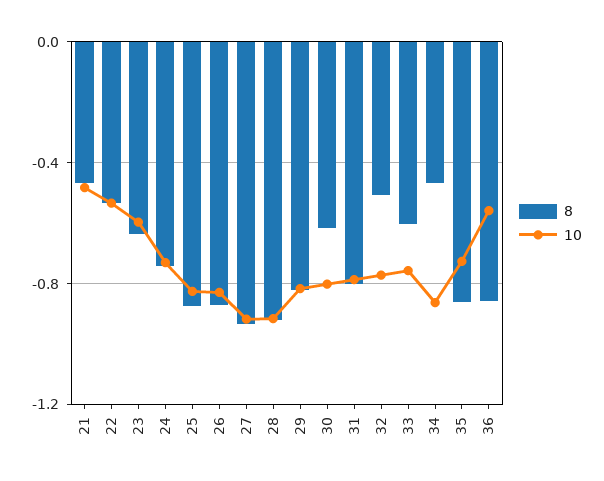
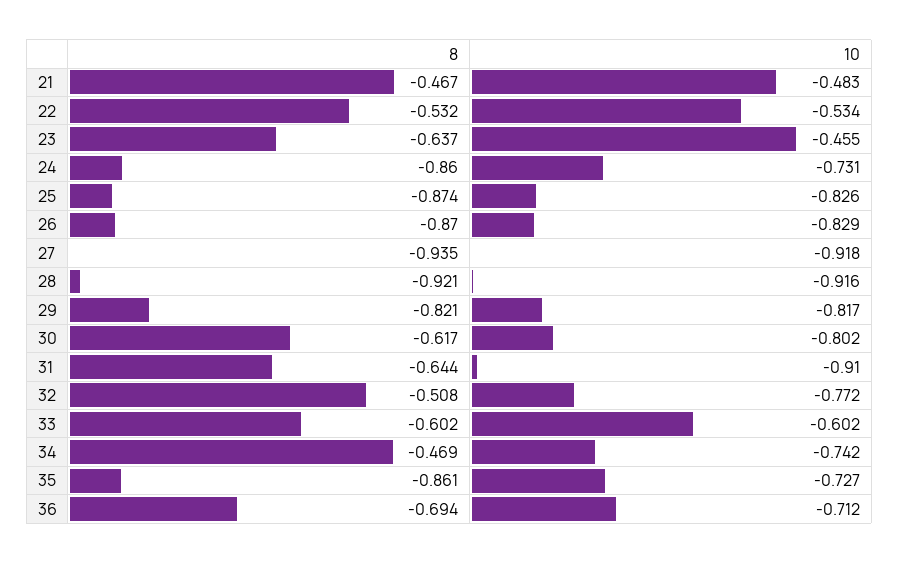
  {
    "8": {
      "21": -0.467,
      "22": -0.532,
      "23": -0.637,
-     "24": -0.75,
+     "24": -0.86,
      "25": -0.874,
      "26": -0.87,
      "27": -0.935,
      "28": -0.921,
      "29": -0.821,
      "30": -0.617,
-     "31": -0.8,
+     "31": -0.644,
      "32": -0.508,
      "33": -0.602,
      "34": -0.469,
      "35": -0.861,
-     "36": -0.85
+     "36": -0.694
    },
    "10": {
      "21": -0.483,
      "22": -0.534,
-     "23": -0.6,
+     "23": -0.455,
      "24": -0.731,
      "25": -0.826,
      "26": -0.829,
      "27": -0.918,
      "28": -0.916,
      "29": -0.817,
      "30": -0.802,
-     "31": -0.8,
+     "31": -0.91,
      "32": -0.772,
-     "33": -0.75,
+     "33": -0.602,
-     "34": -0.85,
+     "34": -0.742,
      "35": -0.727,
-     "36": -0.55
+     "36": -0.712
    }
  }

